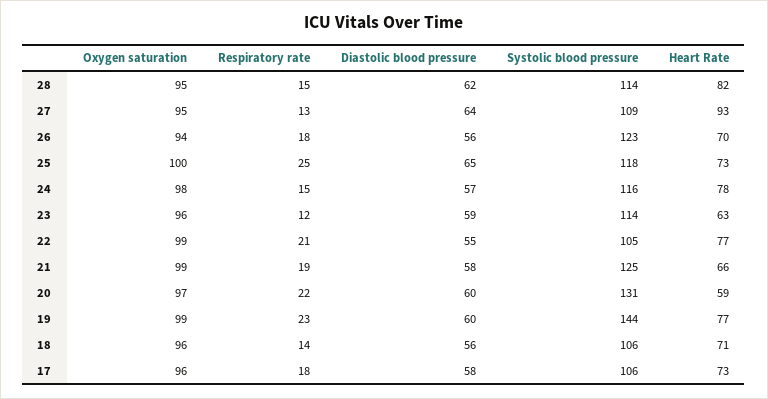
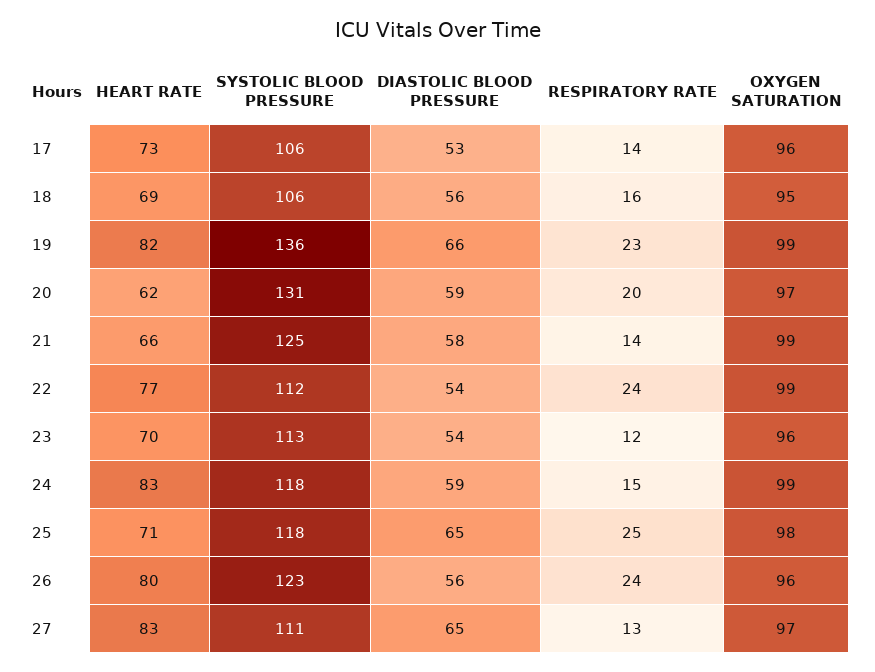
  {
    "Oxygen saturation": {
-     "28": 95,
-     "27": 95,
+     "27": 97,
-     "26": 94,
+     "26": 96,
-     "25": 100,
+     "25": 98,
-     "24": 98,
+     "24": 99,
      "23": 96,
      "22": 99,
      "21": 99,
      "20": 97,
      "19": 99,
-     "18": 96,
+     "18": 95,
      "17": 96
    },
    "Respiratory rate": {
-     "28": 15,
      "27": 13,
-     "26": 18,
+     "26": 24,
      "25": 25,
      "24": 15,
      "23": 12,
-     "22": 21,
+     "22": 24,
-     "21": 19,
+     "21": 14,
-     "20": 22,
+     "20": 20,
      "19": 23,
-     "18": 14,
+     "18": 16,
-     "17": 18
+     "17": 14
    },
    "Diastolic blood pressure": {
-     "28": 62,
-     "27": 64,
+     "27": 65,
      "26": 56,
      "25": 65,
-     "24": 57,
+     "24": 59,
-     "23": 59,
+     "23": 54,
-     "22": 55,
+     "22": 54,
      "21": 58,
-     "20": 60,
+     "20": 59,
-     "19": 60,
+     "19": 66,
      "18": 56,
-     "17": 58
+     "17": 53
    },
    "Systolic blood pressure": {
-     "28": 114,
-     "27": 109,
+     "27": 111,
      "26": 123,
      "25": 118,
-     "24": 116,
+     "24": 118,
-     "23": 114,
+     "23": 113,
-     "22": 105,
+     "22": 112,
      "21": 125,
      "20": 131,
-     "19": 144,
+     "19": 136,
      "18": 106,
      "17": 106
    },
    "Heart Rate": {
-     "28": 82,
-     "27": 93,
+     "27": 83,
-     "26": 70,
+     "26": 80,
-     "25": 73,
+     "25": 71,
-     "24": 78,
+     "24": 83,
-     "23": 63,
+     "23": 70,
      "22": 77,
      "21": 66,
-     "20": 59,
+     "20": 62,
-     "19": 77,
+     "19": 82,
-     "18": 71,
+     "18": 69,
      "17": 73
    }
  }

